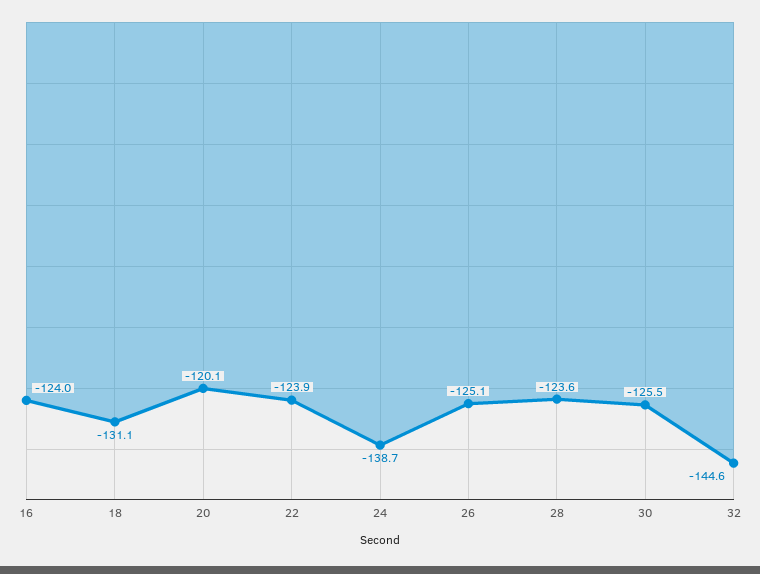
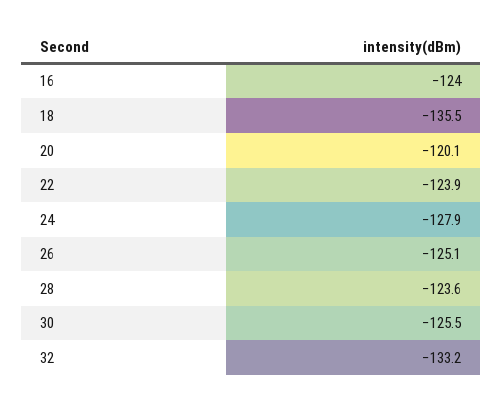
  {
    "16": -124,
-   "18": -131.1,
+   "18": -135.5,
    "20": -120.1,
    "22": -123.9,
-   "24": -138.7,
+   "24": -127.9,
    "26": -125.1,
    "28": -123.6,
    "30": -125.5,
-   "32": -144.6
+   "32": -133.2
  }

